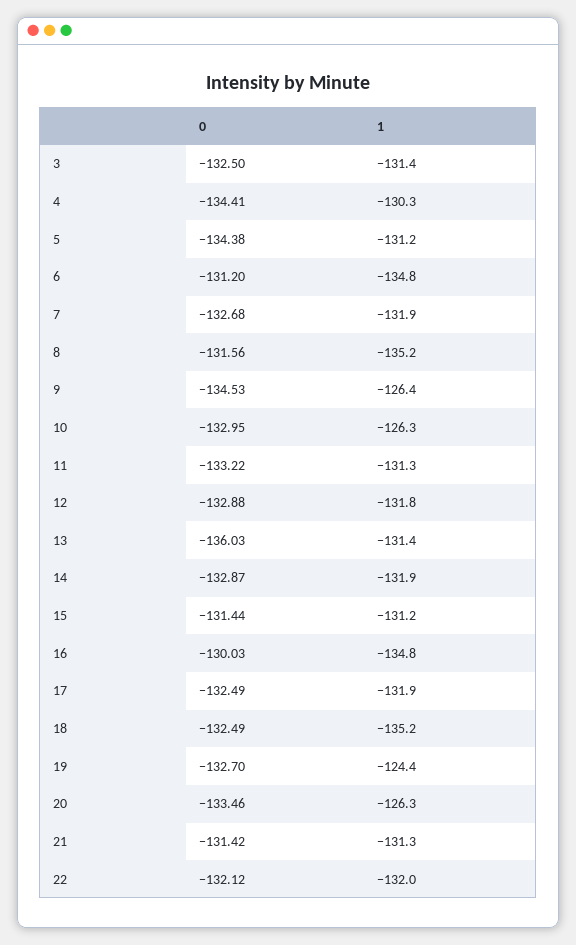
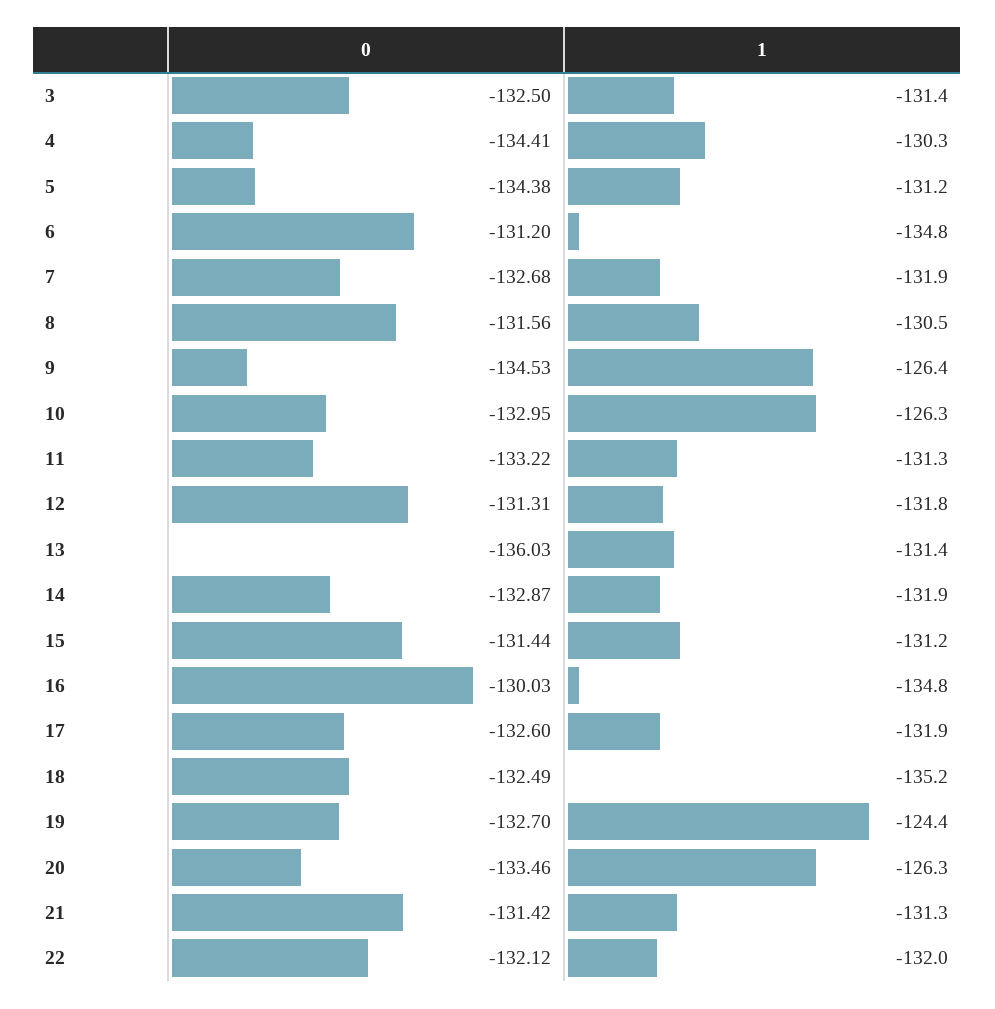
  {
    "0": {
      "3": -132.5,
      "4": -134.41,
      "5": -134.38,
      "6": -131.2,
      "7": -132.68,
      "8": -131.56,
      "9": -134.53,
      "10": -132.95,
      "11": -133.22,
-     "12": -132.88,
+     "12": -131.31,
      "13": -136.03,
      "14": -132.87,
      "15": -131.44,
      "16": -130.03,
-     "17": -132.49,
+     "17": -132.6,
      "18": -132.49,
      "19": -132.7,
      "20": -133.46,
      "21": -131.42,
      "22": -132.12
    },
    "1": {
      "3": -131.4,
      "4": -130.3,
      "5": -131.2,
      "6": -134.8,
      "7": -131.9,
-     "8": -135.2,
+     "8": -130.5,
      "9": -126.4,
      "10": -126.3,
      "11": -131.3,
      "12": -131.8,
      "13": -131.4,
      "14": -131.9,
      "15": -131.2,
      "16": -134.8,
      "17": -131.9,
      "18": -135.2,
      "19": -124.4,
      "20": -126.3,
      "21": -131.3,
      "22": -132
    }
  }

